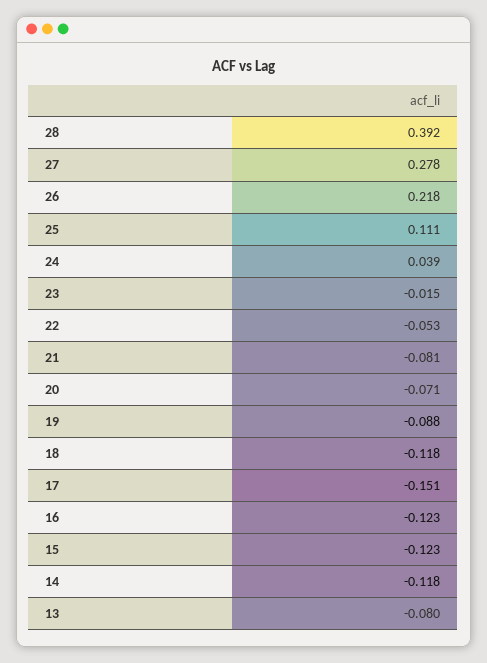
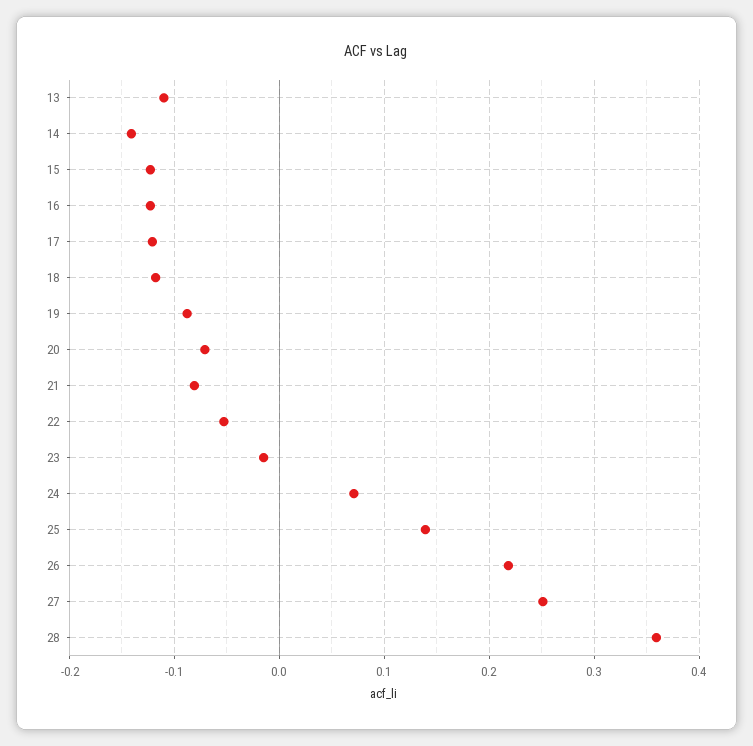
  {
-   "28": 0.392,
+   "28": 0.36,
-   "27": 0.278,
+   "27": 0.25,
    "26": 0.218,
-   "25": 0.111,
+   "25": 0.14,
-   "24": 0.039,
+   "24": 0.07,
    "23": -0.015,
    "22": -0.053,
    "21": -0.081,
    "20": -0.071,
    "19": -0.088,
    "18": -0.118,
-   "17": -0.151,
+   "17": -0.12,
    "16": -0.123,
    "15": -0.123,
-   "14": -0.118,
+   "14": -0.14,
-   "13": -0.08
+   "13": -0.11
  }

